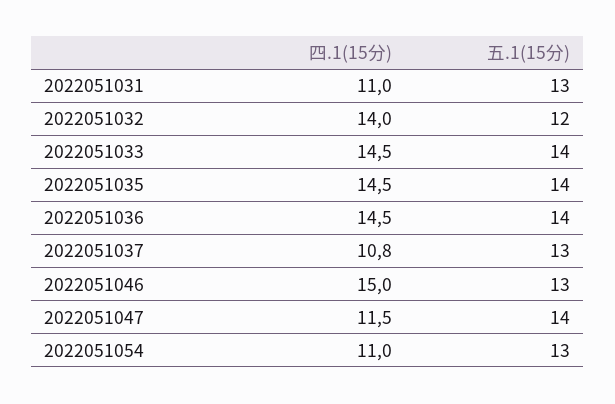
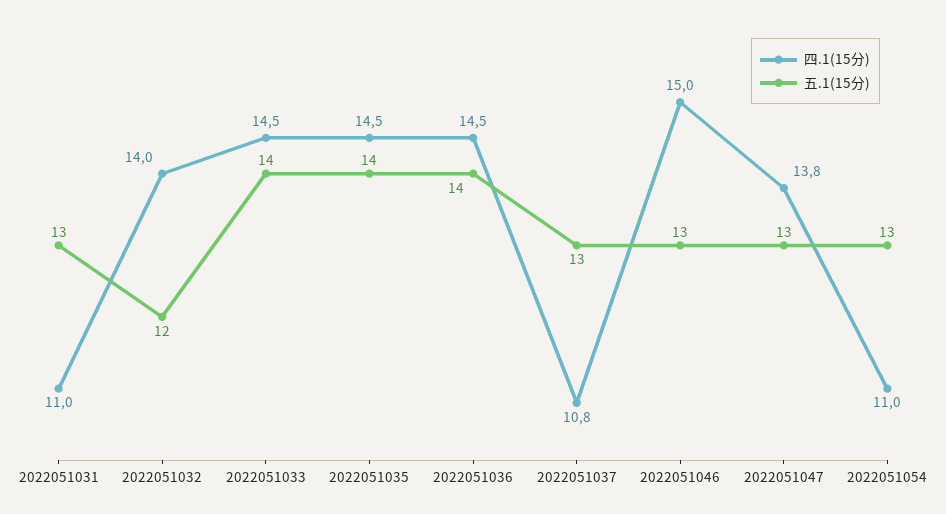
  {
    "四.1(15分)": {
      "2022051031": 11,
      "2022051032": 14,
      "2022051033": 14.5,
      "2022051035": 14.5,
      "2022051036": 14.5,
      "2022051037": 10.8,
      "2022051046": 15,
-     "2022051047": 11.5,
+     "2022051047": 13.8,
      "2022051054": 11
    },
    "五.1(15分)": {
      "2022051031": 13,
      "2022051032": 12,
      "2022051033": 14,
      "2022051035": 14,
      "2022051036": 14,
      "2022051037": 13,
      "2022051046": 13,
-     "2022051047": 14,
+     "2022051047": 13,
      "2022051054": 13
    }
  }

